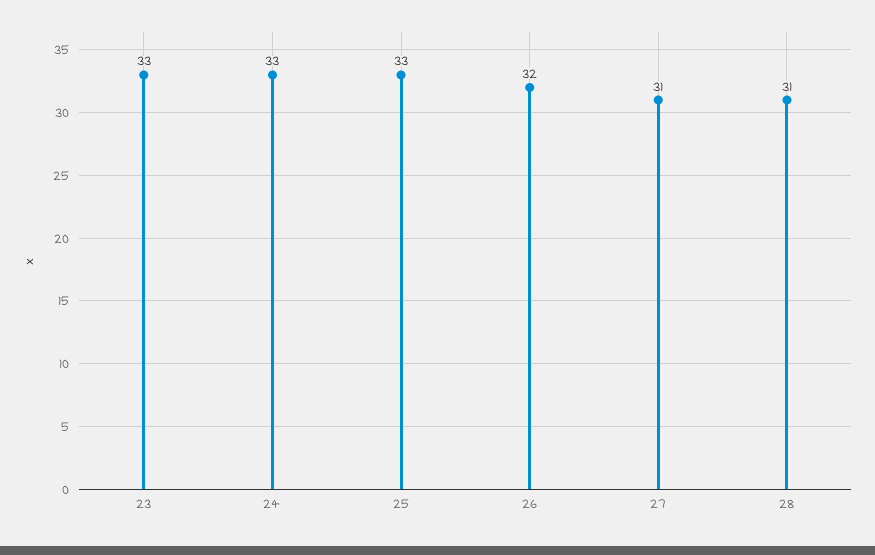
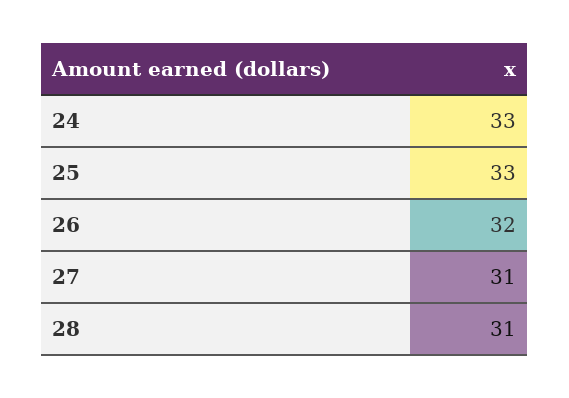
  {
-   "23": 33,
    "24": 33,
    "25": 33,
    "26": 32,
    "27": 31,
    "28": 31
  }

